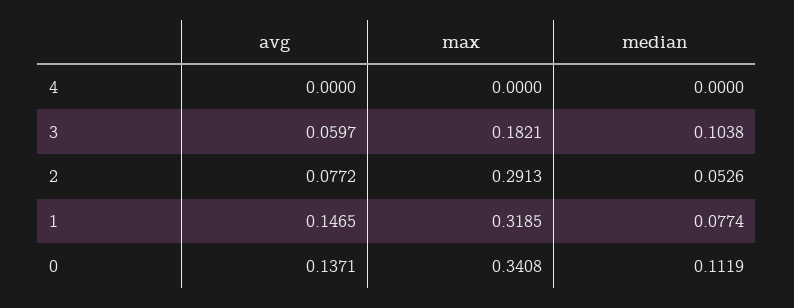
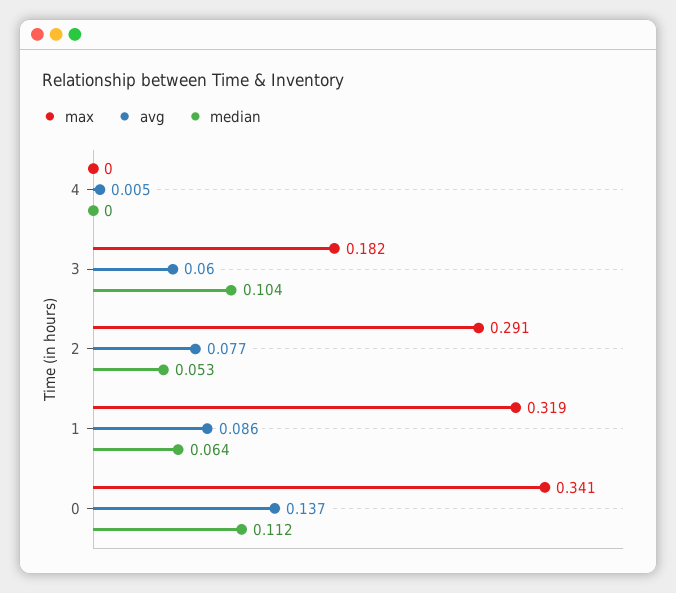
  {
    "avg": {
-     "4": 0,
+     "4": 0.005,
      "3": 0.0597,
      "2": 0.0772,
-     "1": 0.1465,
+     "1": 0.086,
      "0": 0.1371
    },
    "max": {
      "4": 0,
      "3": 0.1821,
      "2": 0.2913,
      "1": 0.3185,
      "0": 0.3408
    },
    "median": {
      "4": 0,
      "3": 0.1038,
      "2": 0.0526,
-     "1": 0.0774,
+     "1": 0.064,
      "0": 0.1119
    }
  }

